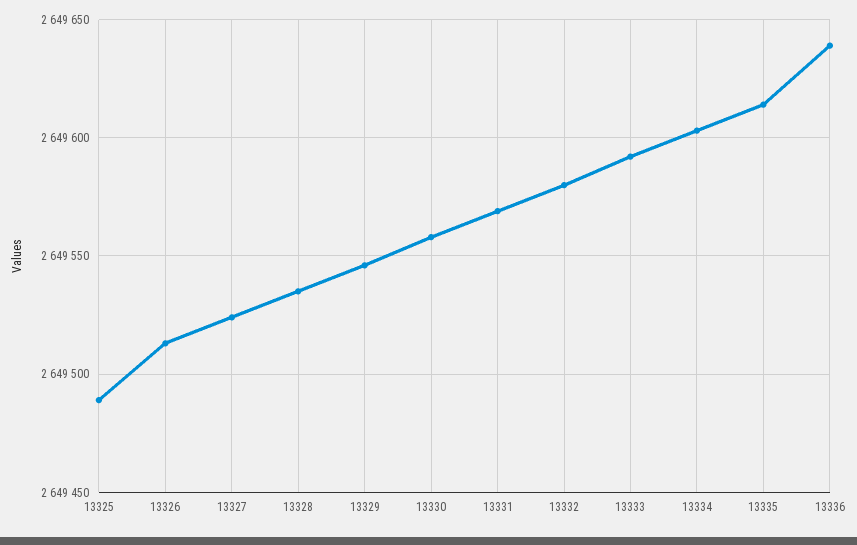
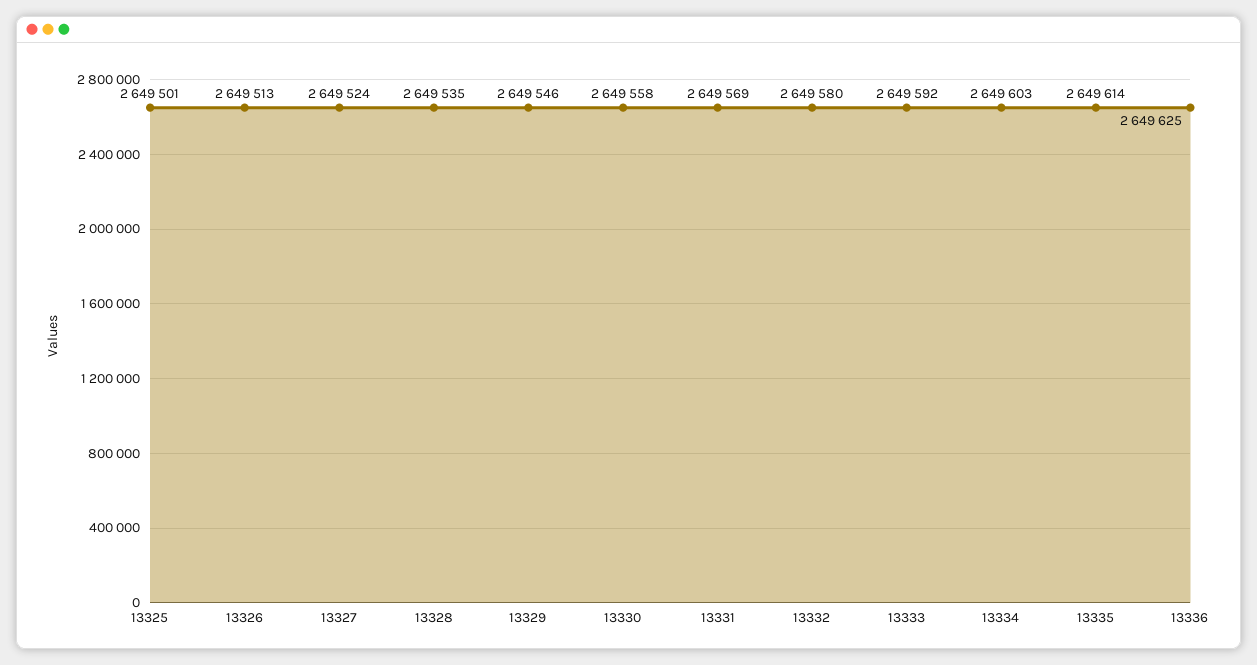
  {
-   "13325": 2649490,
+   "13325": 2649501,
    "13326": 2649513,
    "13327": 2649524,
    "13328": 2649535,
    "13329": 2649546,
    "13330": 2649558,
    "13331": 2649569,
    "13332": 2649580,
    "13333": 2649592,
    "13334": 2649603,
    "13335": 2649614,
-   "13336": 2649640
+   "13336": 2649625
  }

